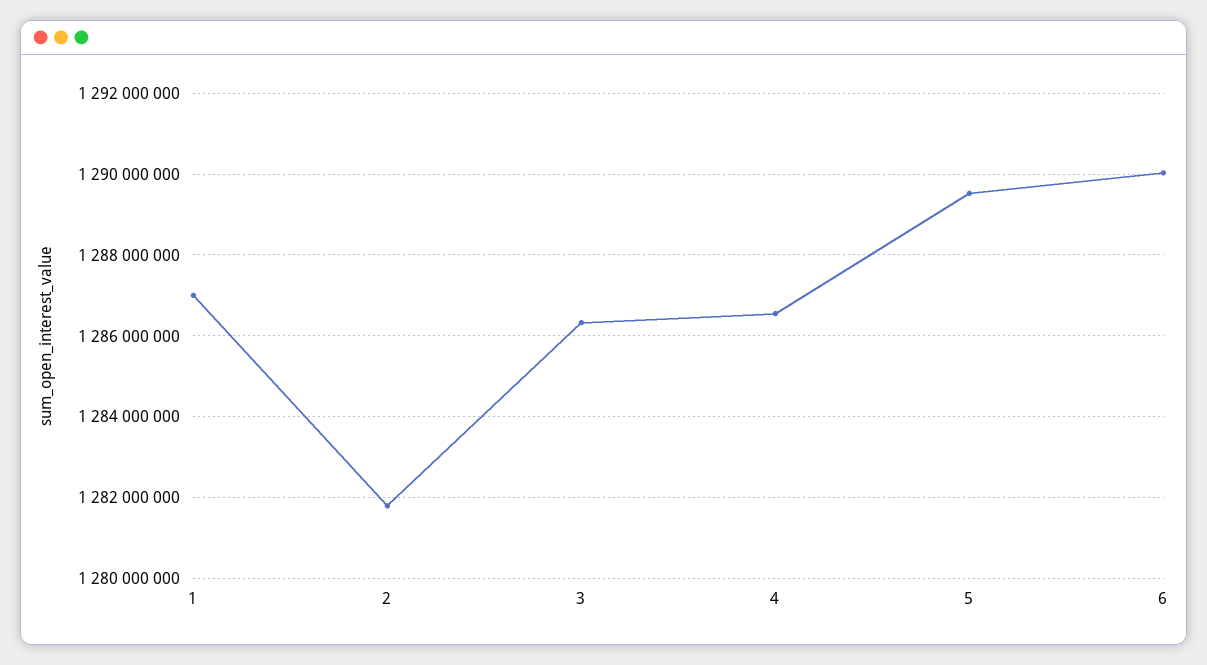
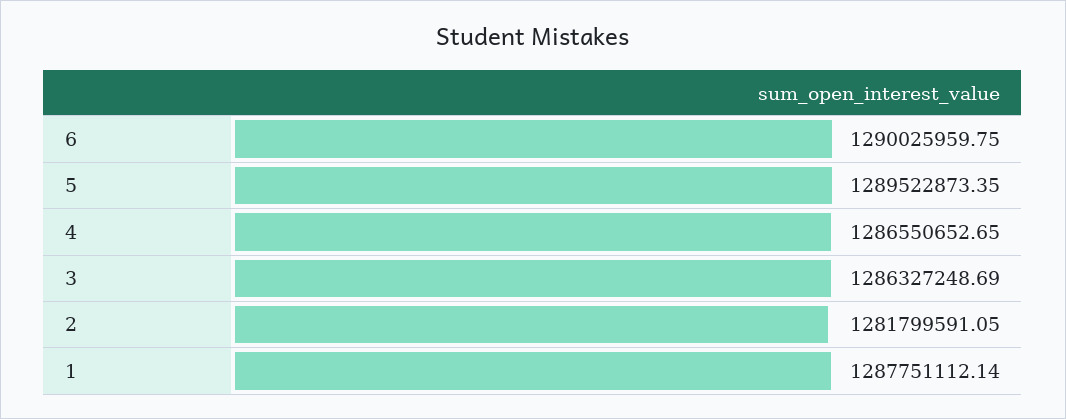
  {
-   "1": 1287000000,
+   "1": 1287751112.14,
    "2": 1281799591.05,
    "3": 1286327248.69,
    "4": 1286550652.65,
    "5": 1289522873.35,
    "6": 1290025959.75
  }

